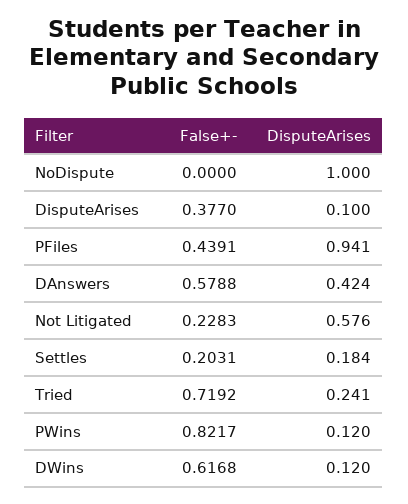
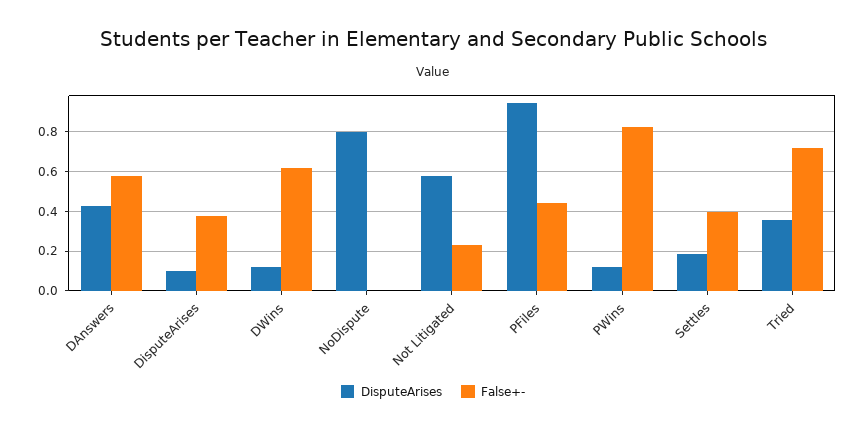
  {
    "False+-": {
      "NoDispute": 0,
      "DisputeArises": 0.377,
      "PFiles": 0.4391,
      "DAnswers": 0.5788,
      "Not Litigated": 0.2283,
-     "Settles": 0.2031,
+     "Settles": 0.4,
      "Tried": 0.7192,
      "PWins": 0.8217,
      "DWins": 0.6168
    },
    "DisputeArises": {
-     "NoDispute": 1,
+     "NoDispute": 0.8,
      "DisputeArises": 0.1,
      "PFiles": 0.941,
      "DAnswers": 0.424,
      "Not Litigated": 0.576,
      "Settles": 0.184,
-     "Tried": 0.241,
+     "Tried": 0.35,
      "PWins": 0.12,
      "DWins": 0.12
    }
  }

